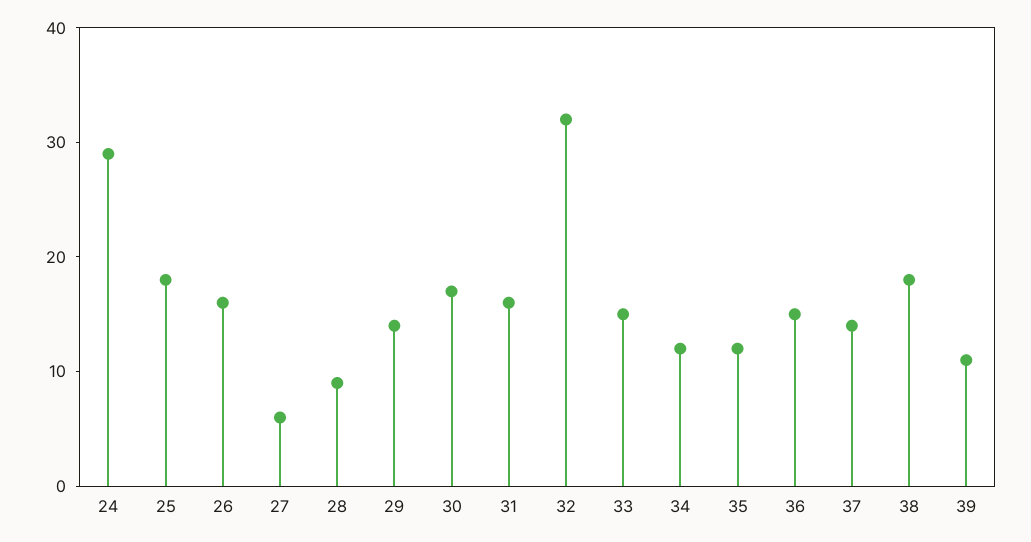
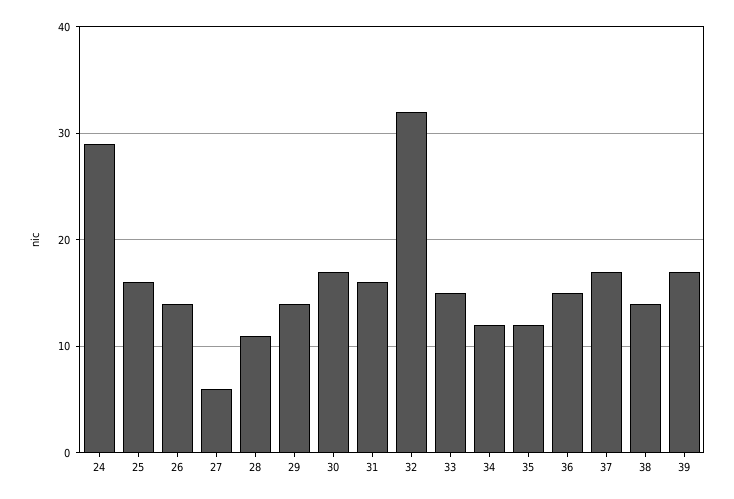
  {
    "24": 29,
-   "25": 18,
+   "25": 16,
-   "26": 16,
+   "26": 14,
    "27": 6,
-   "28": 9,
+   "28": 11,
    "29": 14,
    "30": 17,
    "31": 16,
    "32": 32,
    "33": 15,
    "34": 12,
    "35": 12,
    "36": 15,
-   "37": 14,
+   "37": 17,
-   "38": 18,
+   "38": 14,
-   "39": 11
+   "39": 17
  }

